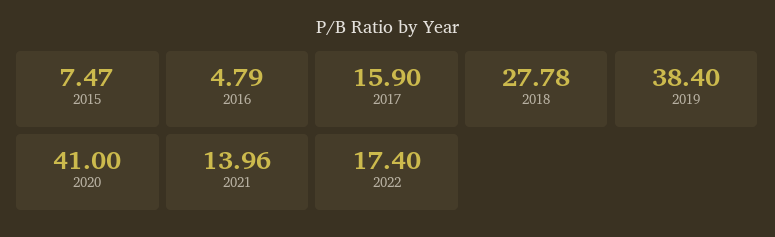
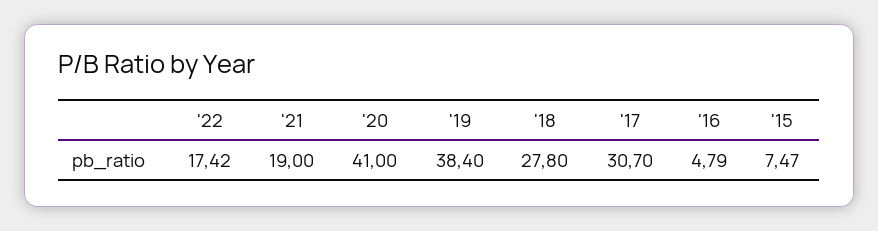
  {
    "2015": 7.47,
    "2016": 4.79,
-   "2017": 15.9,
+   "2017": 30.7,
-   "2018": 27.78,
+   "2018": 27.8,
    "2019": 38.4,
    "2020": 41,
-   "2021": 13.96,
+   "2021": 19,
-   "2022": 17.4
+   "2022": 17.42
  }

